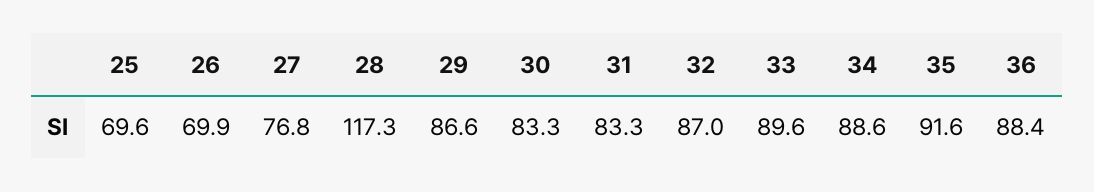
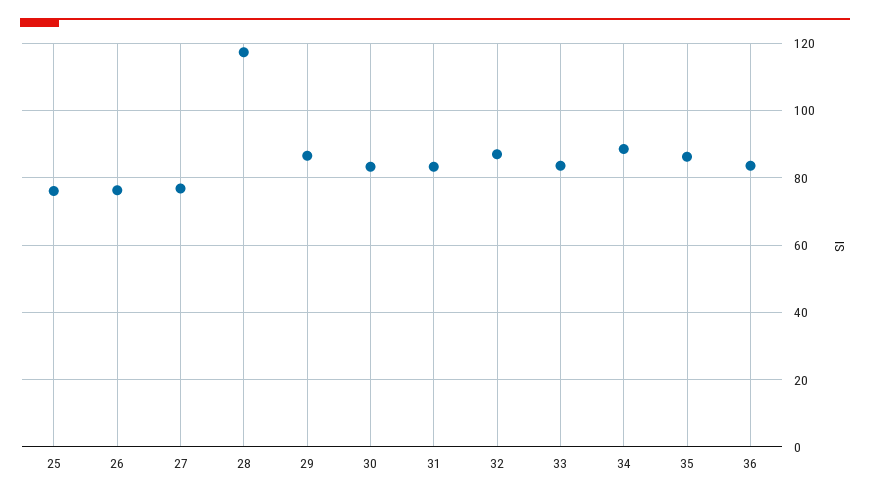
  {
-   "25": 69.6,
+   "25": 76,
-   "26": 69.9,
+   "26": 76,
    "27": 76.8,
    "28": 117.3,
    "29": 86.6,
    "30": 83.3,
    "31": 83.3,
    "32": 87,
-   "33": 89.6,
+   "33": 84,
    "34": 88.6,
-   "35": 91.6,
+   "35": 86,
-   "36": 88.4
+   "36": 84
  }

